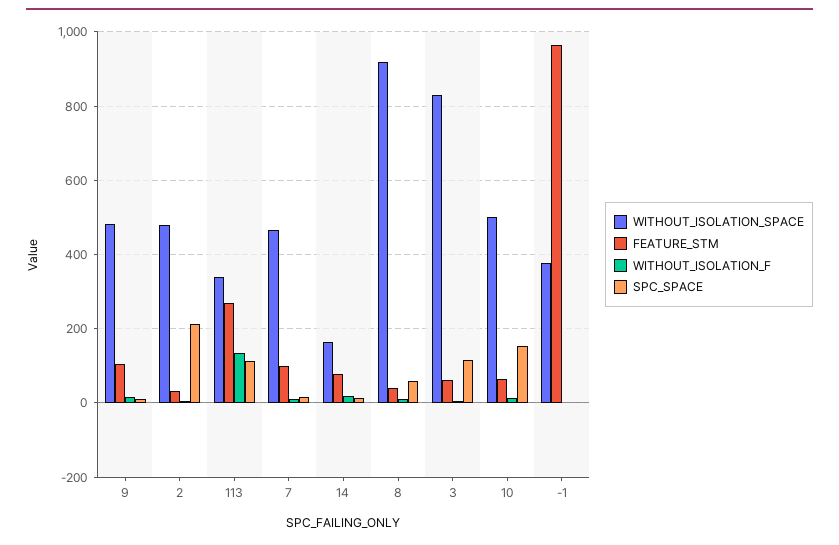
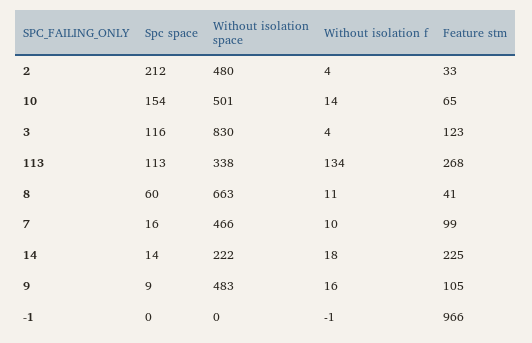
  {
    "WITHOUT_ISOLATION_SPACE": {
      "9": 483,
      "2": 480,
      "113": 338,
      "7": 466,
-     "14": 160,
+     "14": 222,
-     "8": 920,
+     "8": 663,
      "3": 830,
      "10": 501,
-     "-1": 380
+     "-1": 0
    },
    "FEATURE_STM": {
      "9": 105,
      "2": 33,
      "113": 268,
      "7": 99,
-     "14": 80,
+     "14": 225,
      "8": 41,
-     "3": 60,
+     "3": 123,
      "10": 65,
      "-1": 966
    },
    "WITHOUT_ISOLATION_F": {
      "9": 16,
      "2": 4,
      "113": 134,
      "7": 10,
      "14": 18,
      "8": 11,
      "3": 4,
      "10": 14,
      "-1": -1
    },
    "SPC_SPACE": {
      "9": 9,
      "2": 212,
      "113": 113,
      "7": 16,
      "14": 14,
      "8": 60,
      "3": 116,
      "10": 154,
      "-1": 0
    }
  }

